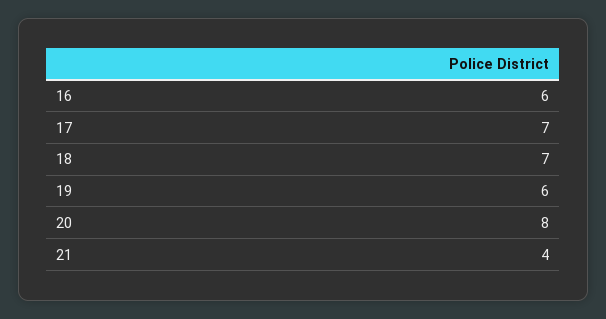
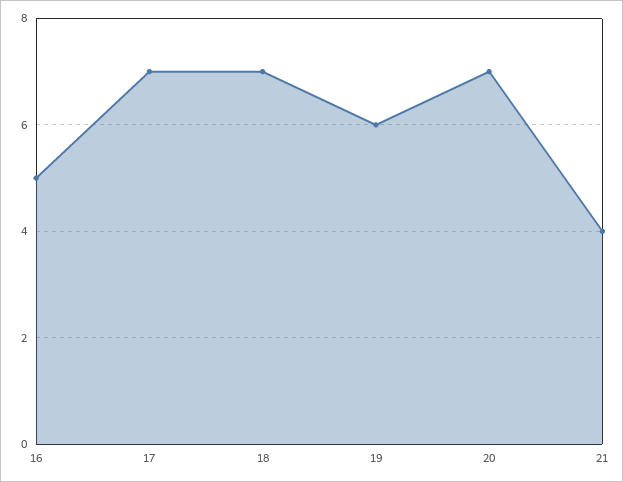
  {
-   "16": 6,
+   "16": 5,
    "17": 7,
    "18": 7,
    "19": 6,
-   "20": 8,
+   "20": 7,
    "21": 4
  }

